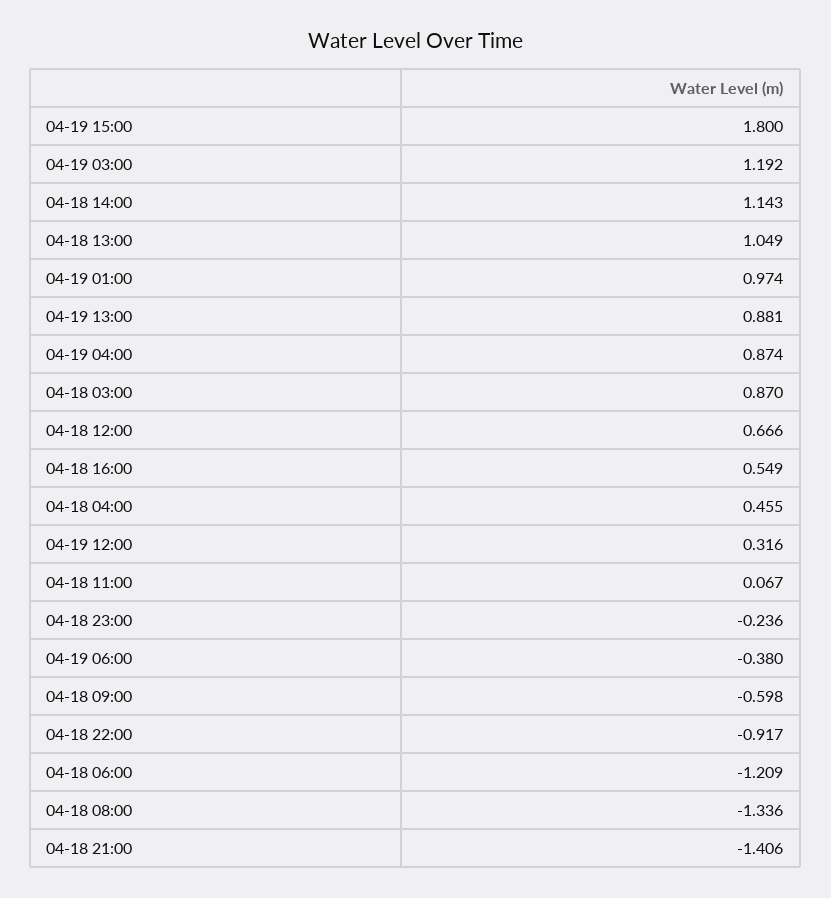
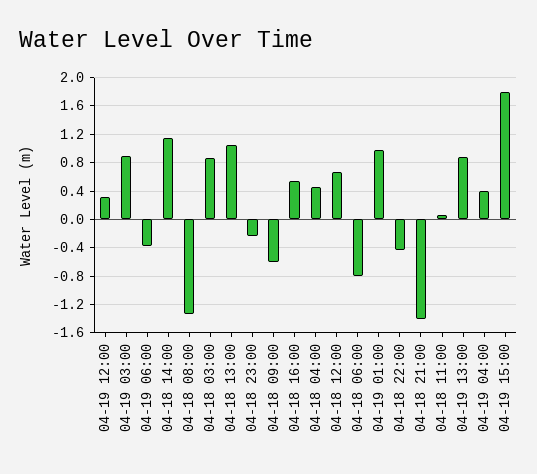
  {
    "04-19 15:00": 1.8,
-   "04-19 03:00": 1.192,
+   "04-19 03:00": 0.9,
    "04-18 14:00": 1.143,
    "04-18 13:00": 1.049,
    "04-19 01:00": 0.974,
    "04-19 13:00": 0.881,
-   "04-19 04:00": 0.874,
+   "04-19 04:00": 0.4,
    "04-18 03:00": 0.87,
    "04-18 12:00": 0.666,
    "04-18 16:00": 0.549,
    "04-18 04:00": 0.455,
    "04-19 12:00": 0.316,
    "04-18 11:00": 0.067,
    "04-18 23:00": -0.236,
    "04-19 06:00": -0.38,
    "04-18 09:00": -0.598,
-   "04-18 22:00": -0.917,
+   "04-18 22:00": -0.4,
-   "04-18 06:00": -1.209,
+   "04-18 06:00": -0.8,
    "04-18 08:00": -1.336,
    "04-18 21:00": -1.406
  }

